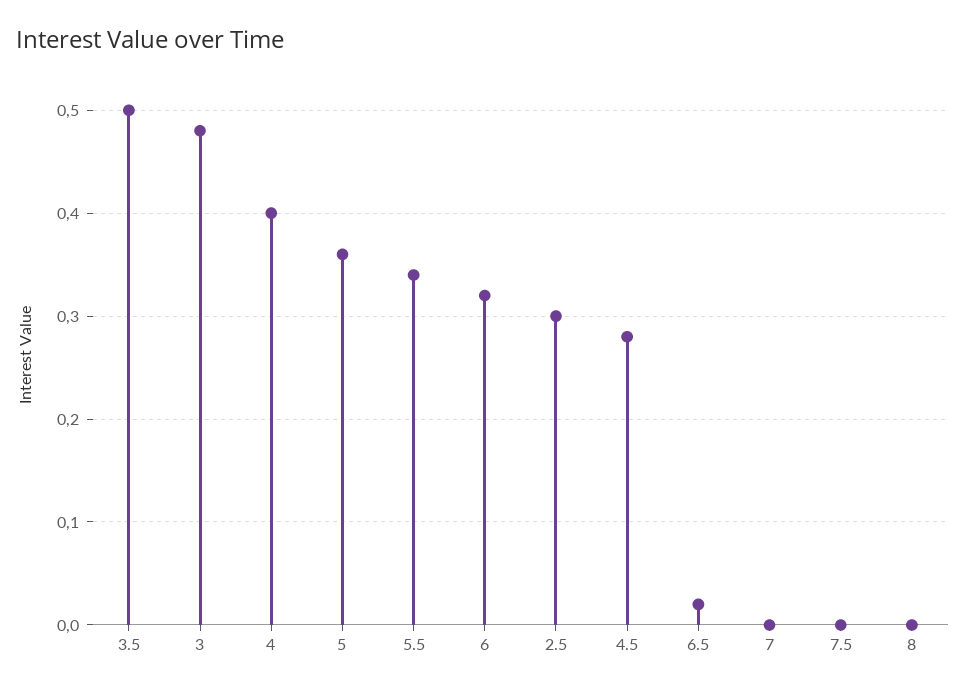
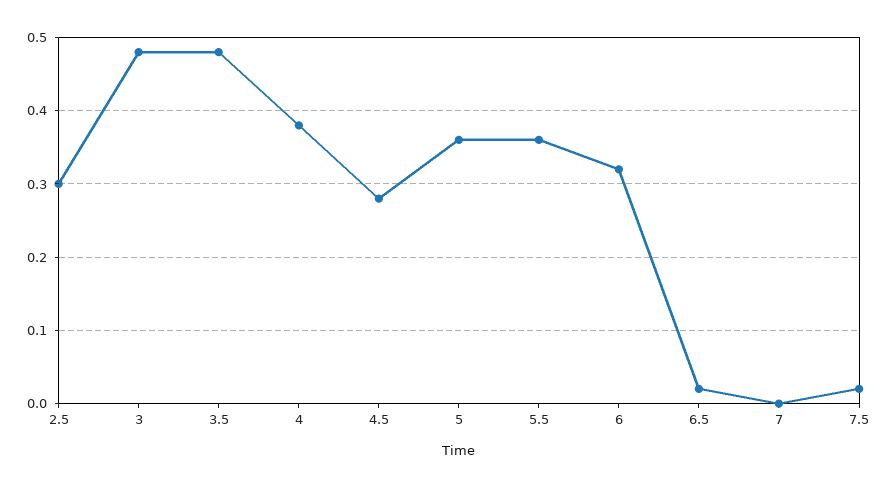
  {
-   "3.5": 0.5,
+   "3.5": 0.48,
    "3": 0.48,
-   "4": 0.4,
+   "4": 0.38,
    "5": 0.36,
-   "5.5": 0.34,
+   "5.5": 0.36,
    "6": 0.32,
    "2.5": 0.3,
    "4.5": 0.28,
    "6.5": 0.02,
    "7": 0,
-   "7.5": 0,
+   "7.5": 0.02
-   "8": 0
  }

